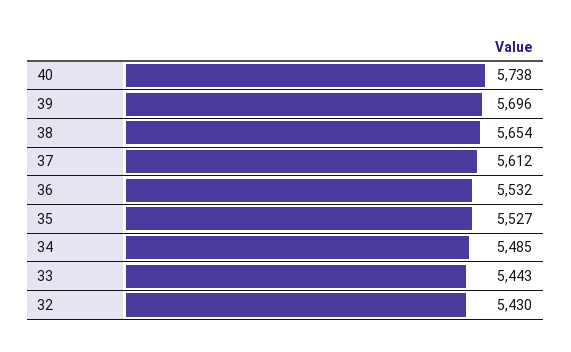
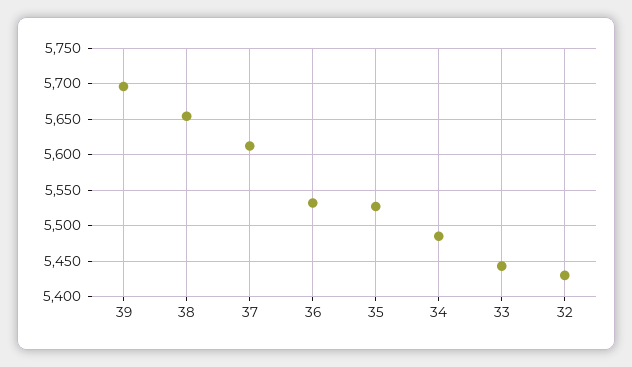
  {
-   "40": 5738,
    "39": 5696,
    "38": 5654,
    "37": 5612,
    "36": 5532,
    "35": 5527,
    "34": 5485,
    "33": 5443,
    "32": 5430
  }

